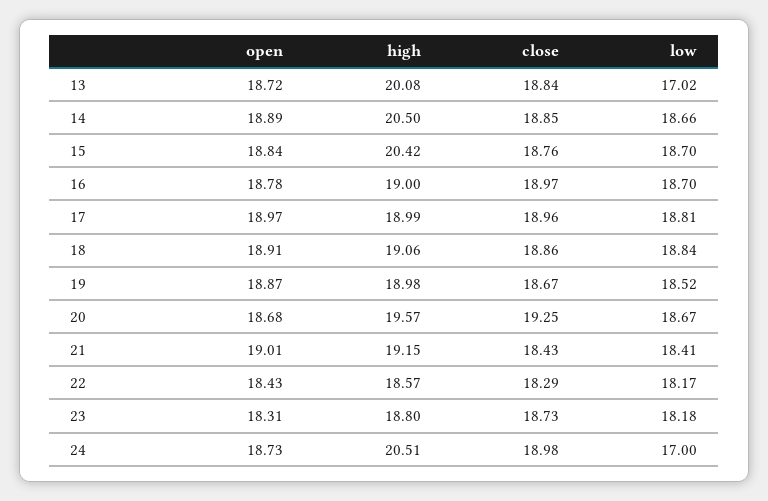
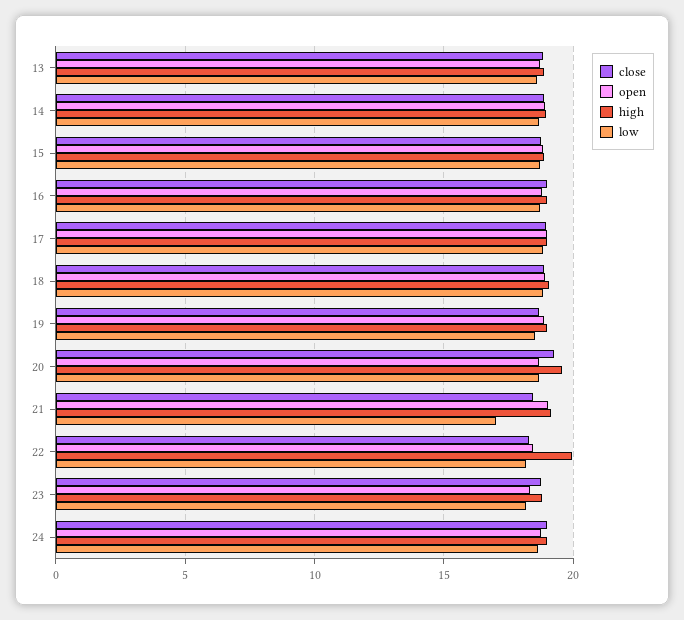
  {
    "open": {
      "13": 18.72,
      "14": 18.89,
      "15": 18.84,
      "16": 18.78,
      "17": 18.97,
      "18": 18.91,
      "19": 18.87,
      "20": 18.68,
      "21": 19.01,
      "22": 18.43,
      "23": 18.31,
      "24": 18.73
    },
    "high": {
-     "13": 20.08,
+     "13": 19,
-     "14": 20.5,
+     "14": 19,
-     "15": 20.42,
+     "15": 19,
      "16": 19,
      "17": 18.99,
      "18": 19.06,
      "19": 18.98,
      "20": 19.57,
      "21": 19.15,
-     "22": 18.57,
+     "22": 20,
      "23": 18.8,
-     "24": 20.51
+     "24": 19
    },
    "close": {
      "13": 18.84,
      "14": 18.85,
      "15": 18.76,
      "16": 18.97,
      "17": 18.96,
      "18": 18.86,
      "19": 18.67,
      "20": 19.25,
      "21": 18.43,
      "22": 18.29,
      "23": 18.73,
      "24": 18.98
    },
    "low": {
-     "13": 17.02,
+     "13": 18.5,
      "14": 18.66,
      "15": 18.7,
      "16": 18.7,
      "17": 18.81,
      "18": 18.84,
      "19": 18.52,
      "20": 18.67,
-     "21": 18.41,
+     "21": 17,
      "22": 18.17,
      "23": 18.18,
-     "24": 17
+     "24": 18.5
    }
  }

